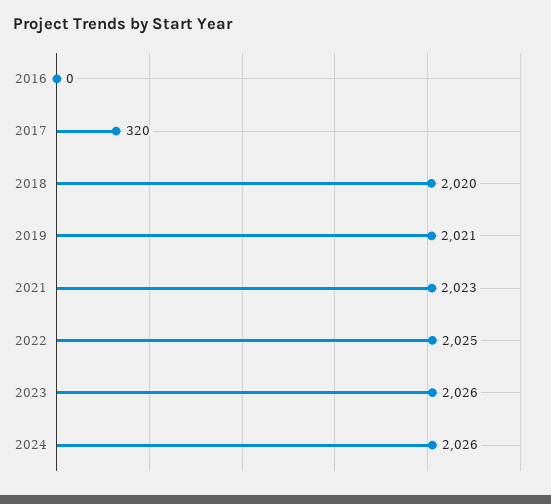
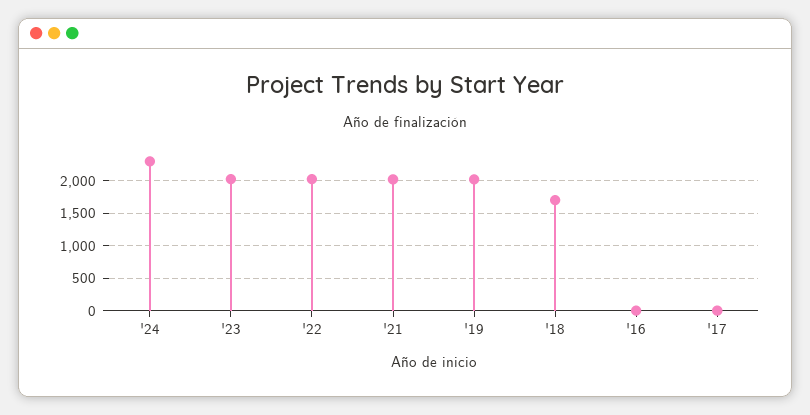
  {
    "2016": 0,
-   "2017": 320,
+   "2017": 0,
-   "2018": 2020,
+   "2018": 1700,
    "2019": 2021,
    "2021": 2023,
    "2022": 2025,
    "2023": 2026,
-   "2024": 2026
+   "2024": 2300
  }

